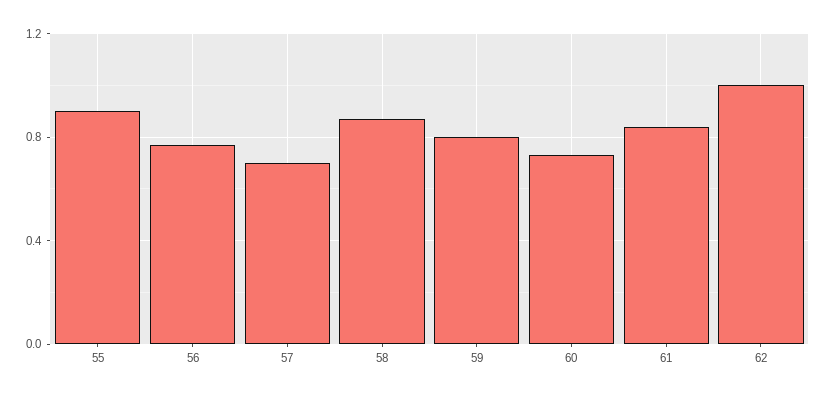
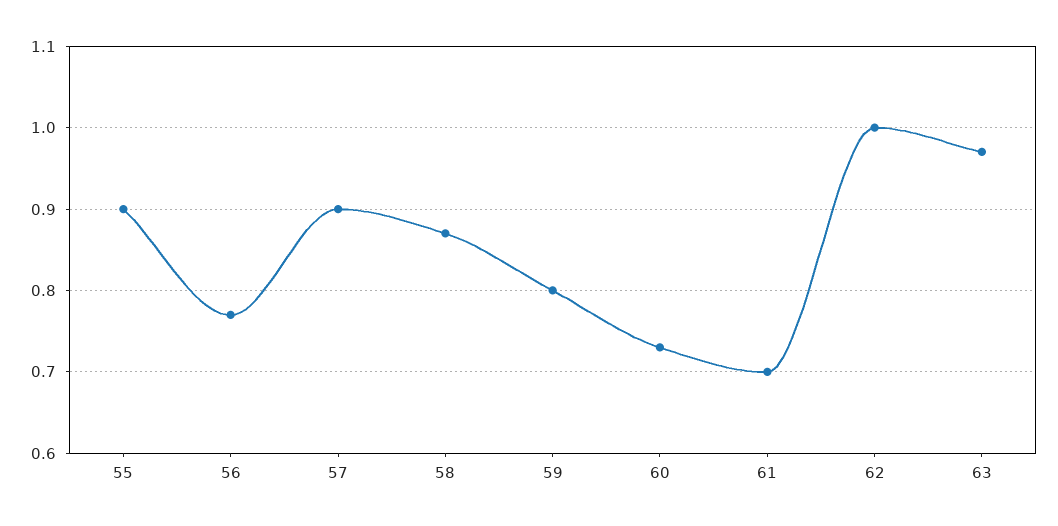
  {
    "55": 0.9,
    "56": 0.77,
-   "57": 0.7,
+   "57": 0.9,
    "58": 0.87,
    "59": 0.8,
    "60": 0.73,
-   "61": 0.85,
+   "61": 0.7,
-   "62": 1
+   "62": 1,
+   "63": 0.97
  }

